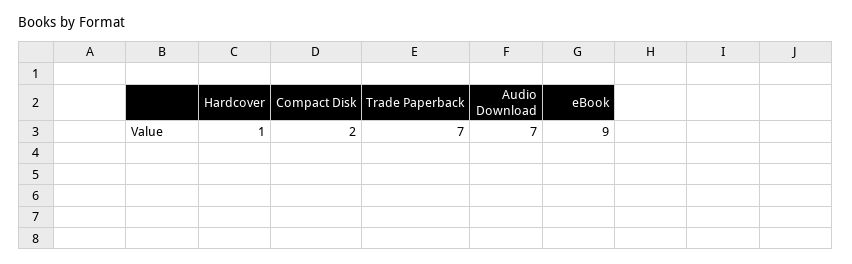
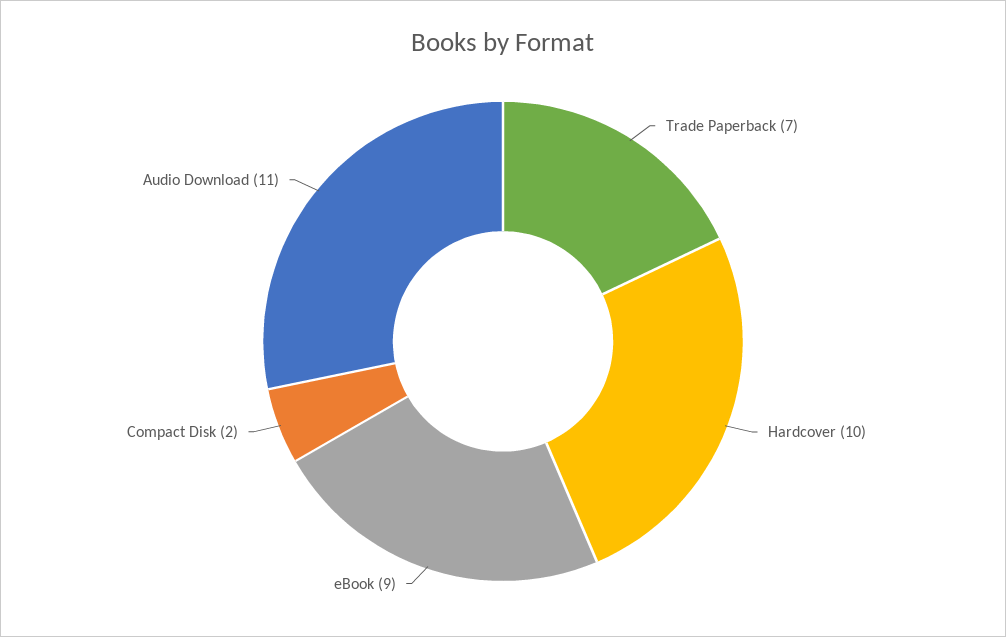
  {
-   "Hardcover": 1,
+   "Hardcover": 10,
    "Compact Disk": 2,
    "Trade Paperback": 7,
-   "Audio Download": 7,
+   "Audio Download": 11,
    "eBook": 9
  }

